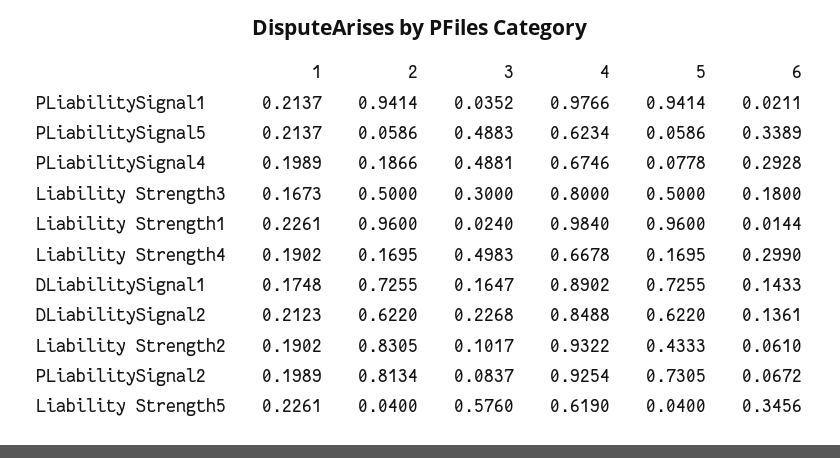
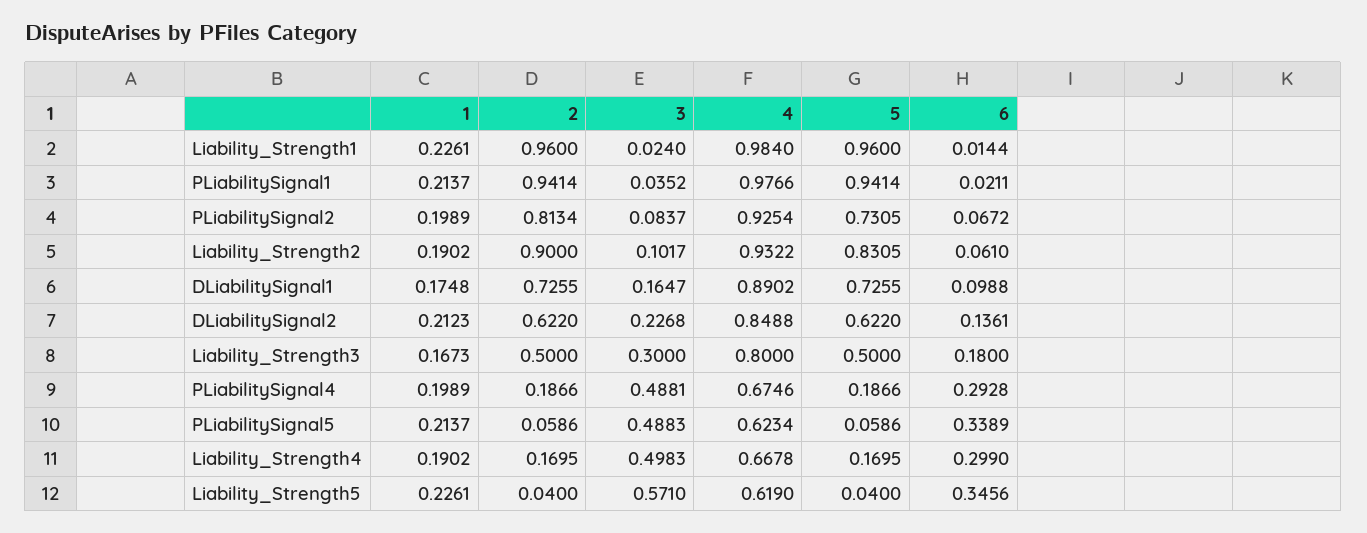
  {
    "1": {
      "PLiabilitySignal1": 0.2137,
      "PLiabilitySignal5": 0.2137,
      "PLiabilitySignal4": 0.1989,
      "Liability Strength3": 0.1673,
      "Liability Strength1": 0.2261,
      "Liability Strength4": 0.1902,
      "DLiabilitySignal1": 0.1748,
      "DLiabilitySignal2": 0.2123,
      "Liability Strength2": 0.1902,
      "PLiabilitySignal2": 0.1989,
      "Liability Strength5": 0.2261
    },
    "2": {
      "PLiabilitySignal1": 0.9414,
      "PLiabilitySignal5": 0.0586,
      "PLiabilitySignal4": 0.1866,
      "Liability Strength3": 0.5,
      "Liability Strength1": 0.96,
      "Liability Strength4": 0.1695,
      "DLiabilitySignal1": 0.7255,
      "DLiabilitySignal2": 0.622,
-     "Liability Strength2": 0.8305,
+     "Liability Strength2": 0.9,
      "PLiabilitySignal2": 0.8134,
      "Liability Strength5": 0.04
    },
    "3": {
      "PLiabilitySignal1": 0.0352,
      "PLiabilitySignal5": 0.4883,
      "PLiabilitySignal4": 0.4881,
      "Liability Strength3": 0.3,
      "Liability Strength1": 0.024,
      "Liability Strength4": 0.4983,
      "DLiabilitySignal1": 0.1647,
      "DLiabilitySignal2": 0.2268,
      "Liability Strength2": 0.1017,
      "PLiabilitySignal2": 0.0837,
-     "Liability Strength5": 0.576
+     "Liability Strength5": 0.571
    },
    "4": {
      "PLiabilitySignal1": 0.9766,
      "PLiabilitySignal5": 0.6234,
      "PLiabilitySignal4": 0.6746,
      "Liability Strength3": 0.8,
      "Liability Strength1": 0.984,
      "Liability Strength4": 0.6678,
      "DLiabilitySignal1": 0.8902,
      "DLiabilitySignal2": 0.8488,
      "Liability Strength2": 0.9322,
      "PLiabilitySignal2": 0.9254,
      "Liability Strength5": 0.619
    },
    "5": {
      "PLiabilitySignal1": 0.9414,
      "PLiabilitySignal5": 0.0586,
-     "PLiabilitySignal4": 0.0778,
+     "PLiabilitySignal4": 0.1866,
      "Liability Strength3": 0.5,
      "Liability Strength1": 0.96,
      "Liability Strength4": 0.1695,
      "DLiabilitySignal1": 0.7255,
      "DLiabilitySignal2": 0.622,
-     "Liability Strength2": 0.4333,
+     "Liability Strength2": 0.8305,
      "PLiabilitySignal2": 0.7305,
      "Liability Strength5": 0.04
    },
    "6": {
      "PLiabilitySignal1": 0.0211,
      "PLiabilitySignal5": 0.3389,
      "PLiabilitySignal4": 0.2928,
      "Liability Strength3": 0.18,
      "Liability Strength1": 0.0144,
      "Liability Strength4": 0.299,
-     "DLiabilitySignal1": 0.1433,
+     "DLiabilitySignal1": 0.0988,
      "DLiabilitySignal2": 0.1361,
      "Liability Strength2": 0.061,
      "PLiabilitySignal2": 0.0672,
      "Liability Strength5": 0.3456
    }
  }

